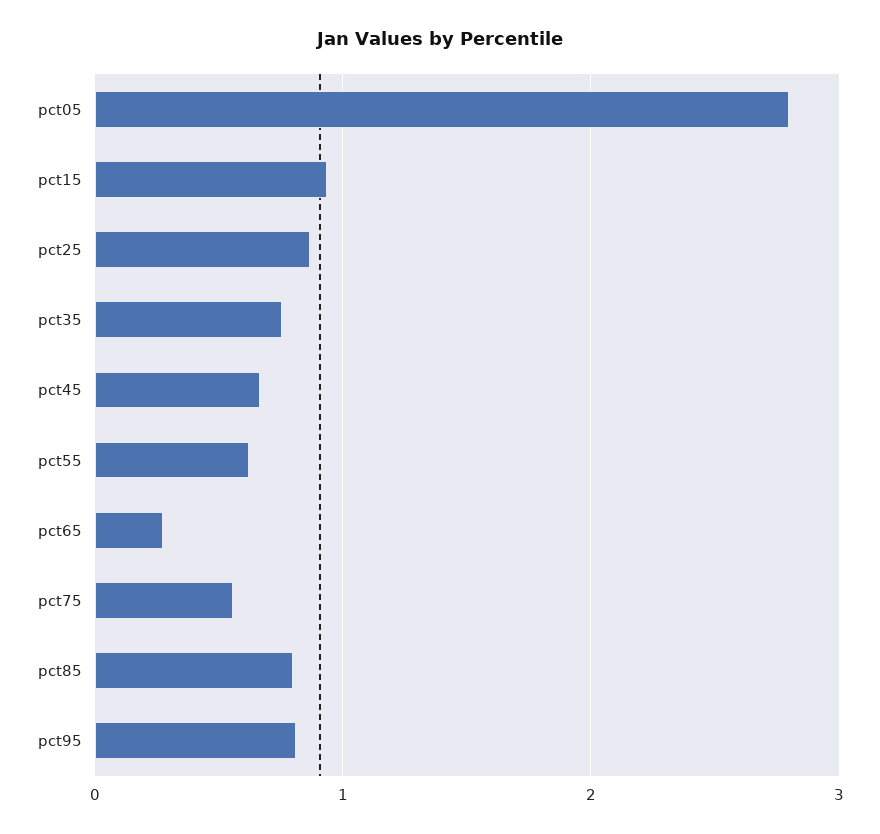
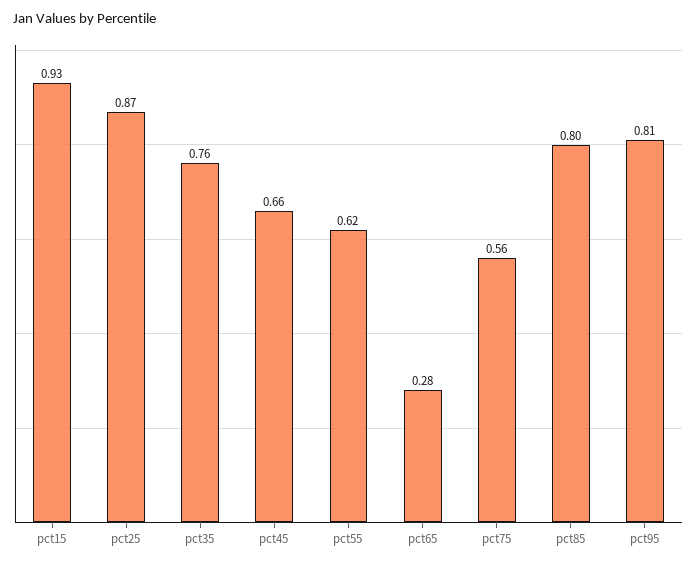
  {
-   "pct05": 2.8,
    "pct15": 0.93,
    "pct25": 0.87,
    "pct35": 0.76,
    "pct45": 0.66,
    "pct55": 0.62,
    "pct65": 0.28,
    "pct75": 0.56,
    "pct85": 0.8,
    "pct95": 0.81
  }

